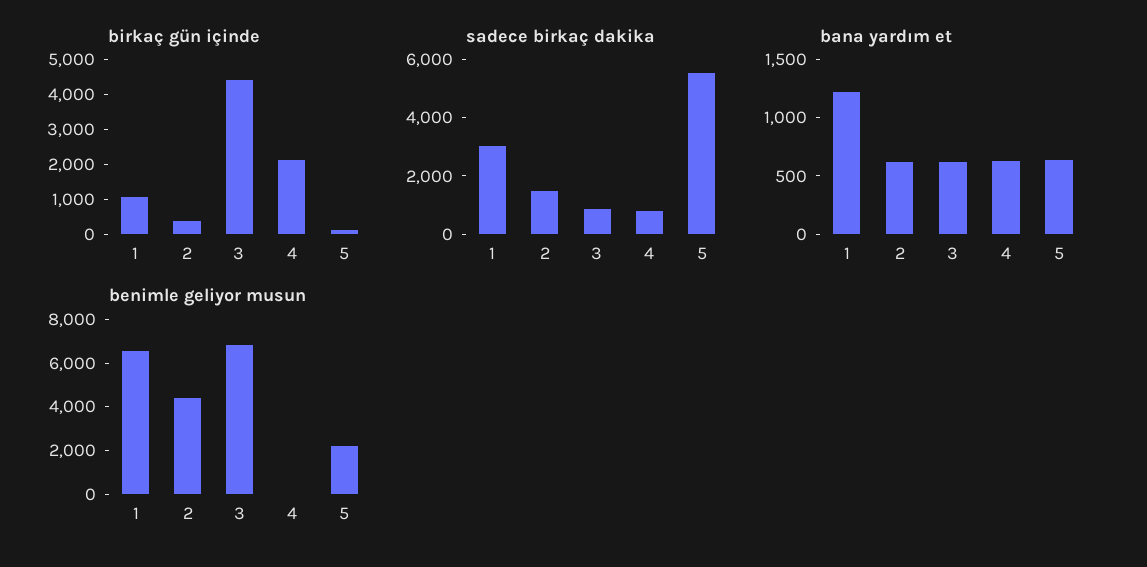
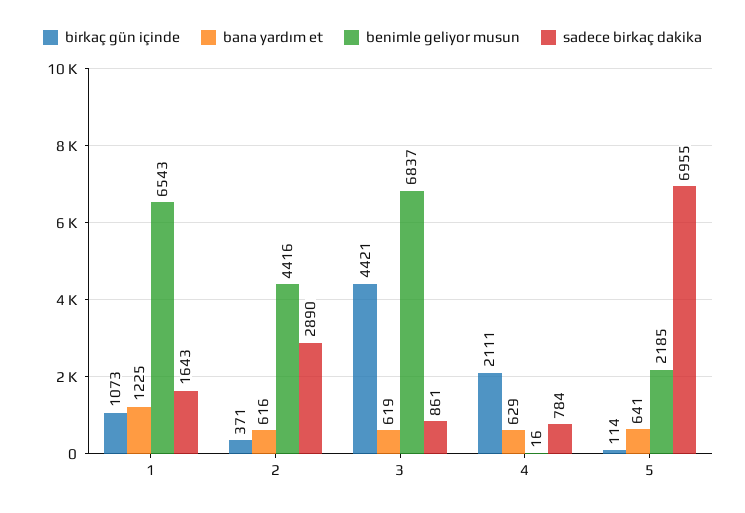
  {
    "birkaç gün içinde": {
      "1": 1073,
      "2": 371,
      "3": 4421,
      "4": 2111,
      "5": 114
    },
    "sadece birkaç dakika": {
-     "1": 3000,
+     "1": 1643,
-     "2": 1500,
+     "2": 2890,
      "3": 861,
      "4": 784,
-     "5": 5500
+     "5": 6955
    },
    "bana yardım et": {
      "1": 1225,
      "2": 616,
      "3": 619,
      "4": 629,
      "5": 641
    },
    "benimle geliyor musun": {
      "1": 6543,
      "2": 4416,
      "3": 6837,
      "4": 16,
      "5": 2185
    }
  }

